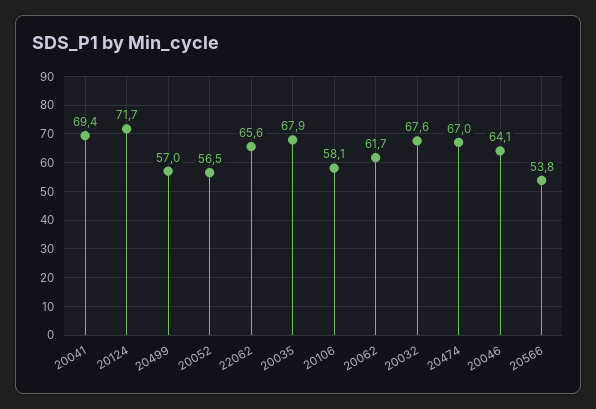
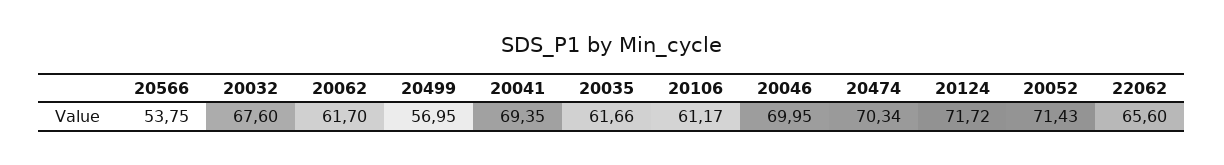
  {
    "20041": 69.35,
    "20124": 71.72,
    "20499": 56.95,
-   "20052": 56.5,
+   "20052": 71.43,
    "22062": 65.6,
-   "20035": 67.9,
+   "20035": 61.66,
-   "20106": 58.1,
+   "20106": 61.17,
    "20062": 61.7,
    "20032": 67.6,
-   "20474": 67,
+   "20474": 70.34,
-   "20046": 64.1,
+   "20046": 69.95,
    "20566": 53.75
  }

